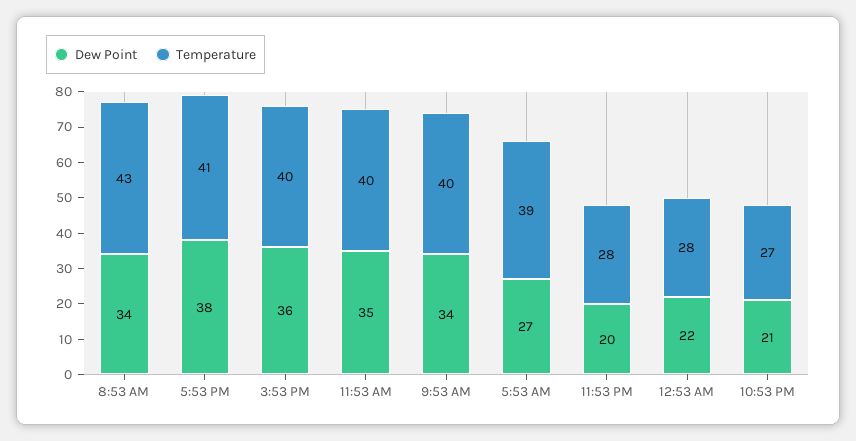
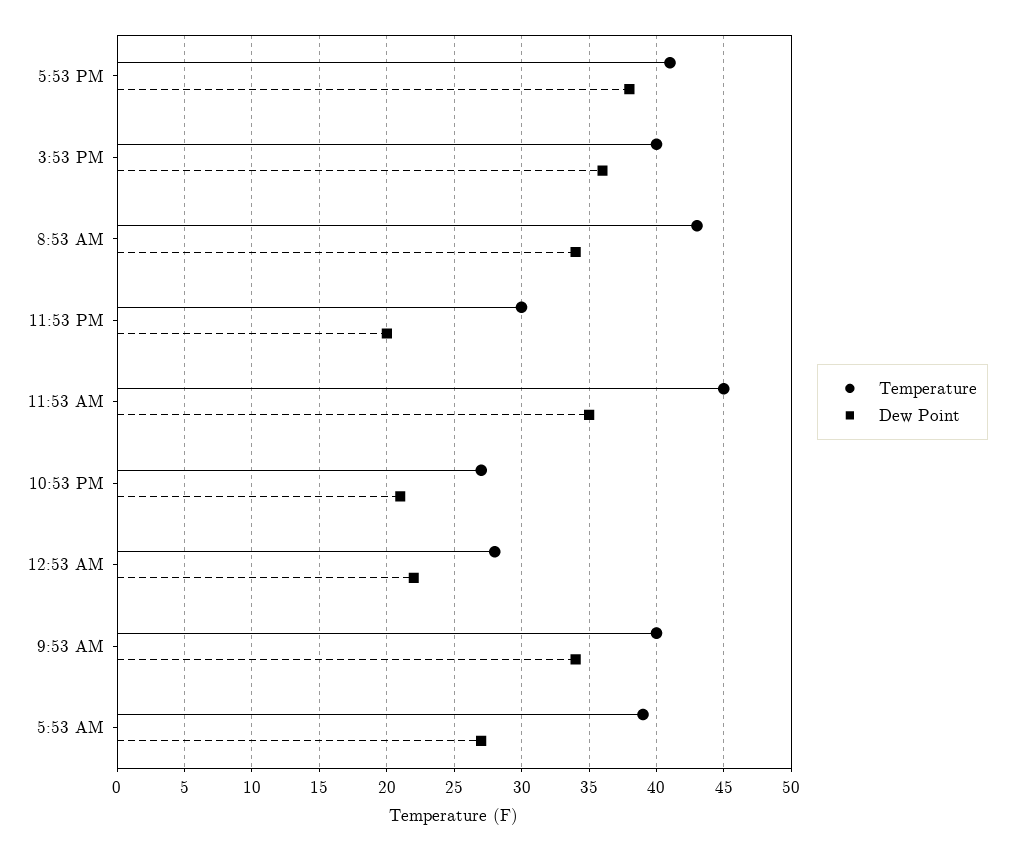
  {
    "Dew Point": {
      "8:53 AM": 34,
      "5:53 PM": 38,
      "3:53 PM": 36,
      "11:53 AM": 35,
      "9:53 AM": 34,
      "5:53 AM": 27,
      "11:53 PM": 20,
      "12:53 AM": 22,
      "10:53 PM": 21
    },
    "Temperature": {
      "8:53 AM": 43,
      "5:53 PM": 41,
      "3:53 PM": 40,
-     "11:53 AM": 40,
+     "11:53 AM": 45,
      "9:53 AM": 40,
      "5:53 AM": 39,
-     "11:53 PM": 28,
+     "11:53 PM": 30,
      "12:53 AM": 28,
      "10:53 PM": 27
    }
  }

